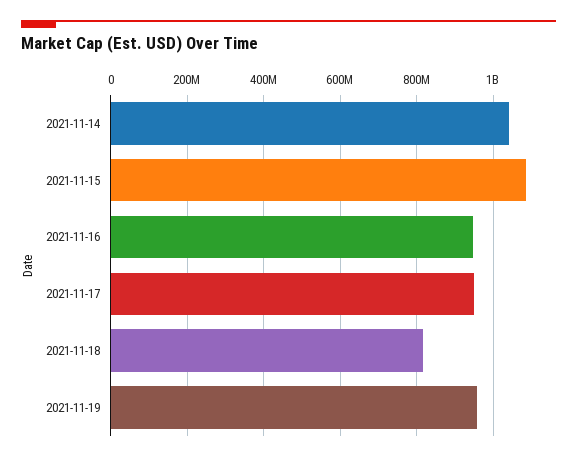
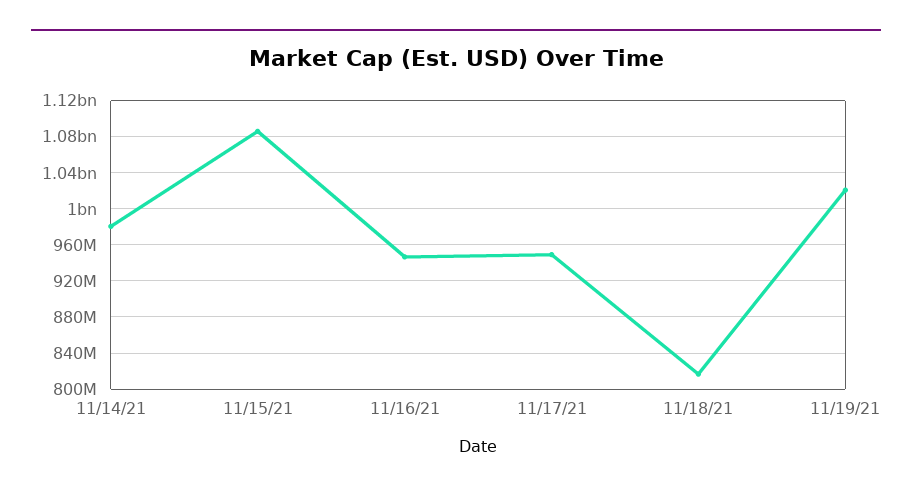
  {
-   "2021-11-14": 1040000000,
+   "2021-11-14": 980000000,
    "2021-11-15": 1090000000,
    "2021-11-16": 950000000,
    "2021-11-17": 950000000,
    "2021-11-18": 820000000,
-   "2021-11-19": 960000000
+   "2021-11-19": 1020000000
  }

